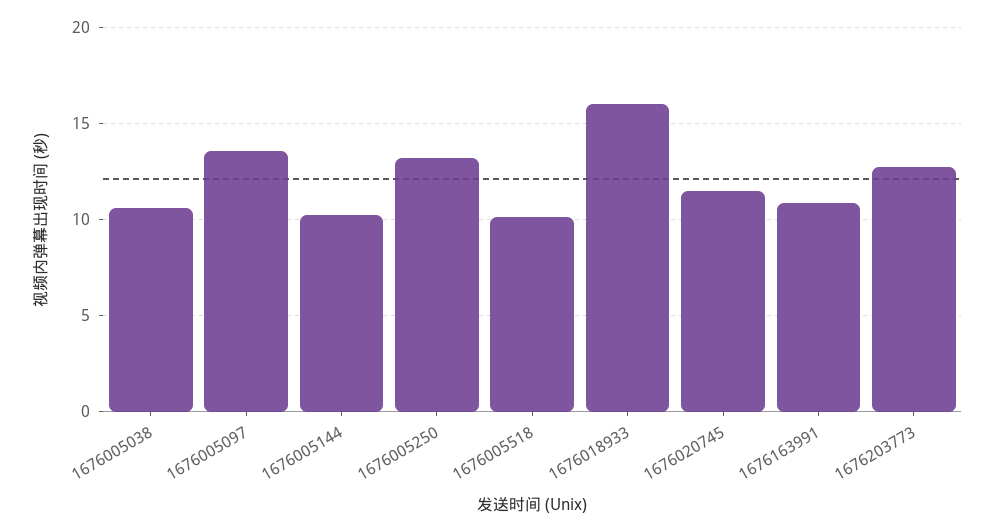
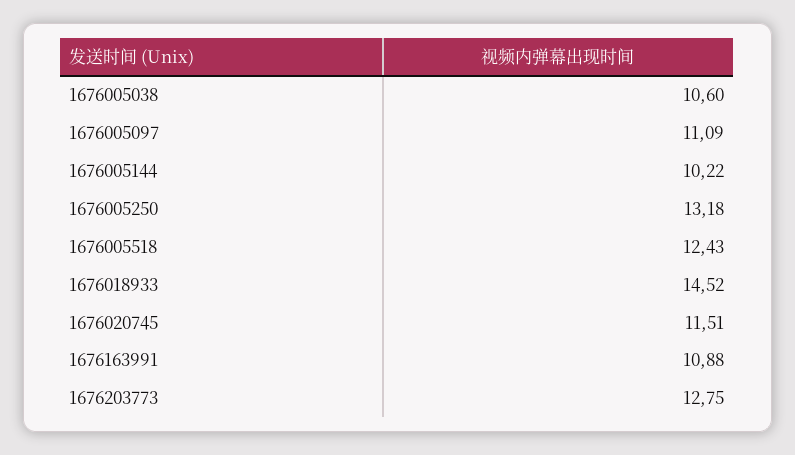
  {
    "1676005038": 10.6,
-   "1676005097": 13.5,
+   "1676005097": 11.09,
    "1676005144": 10.22,
    "1676005250": 13.18,
-   "1676005518": 10,
+   "1676005518": 12.43,
-   "1676018933": 16,
+   "1676018933": 14.52,
    "1676020745": 11.51,
    "1676163991": 10.88,
    "1676203773": 12.75
  }

